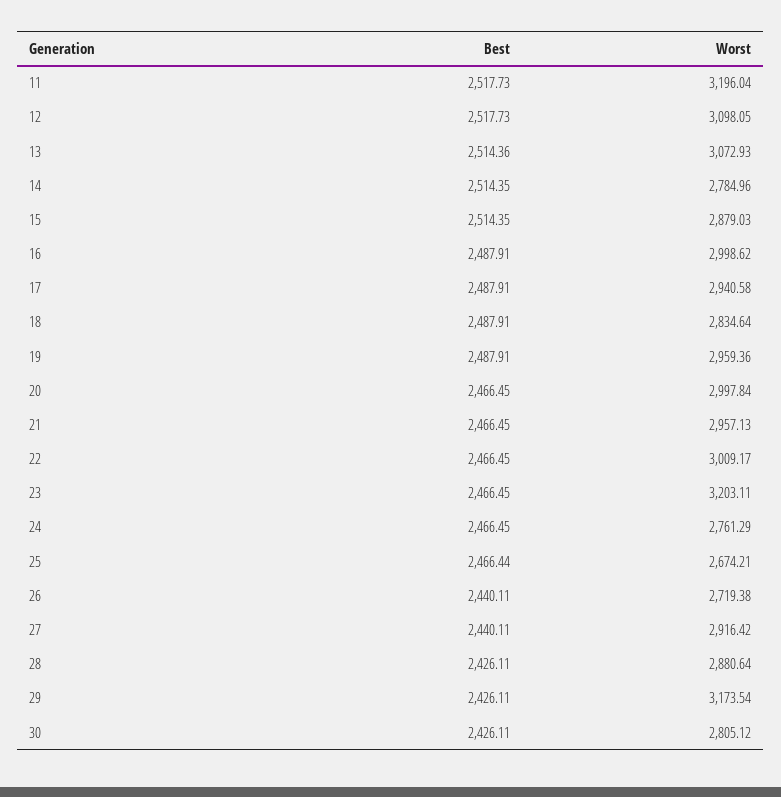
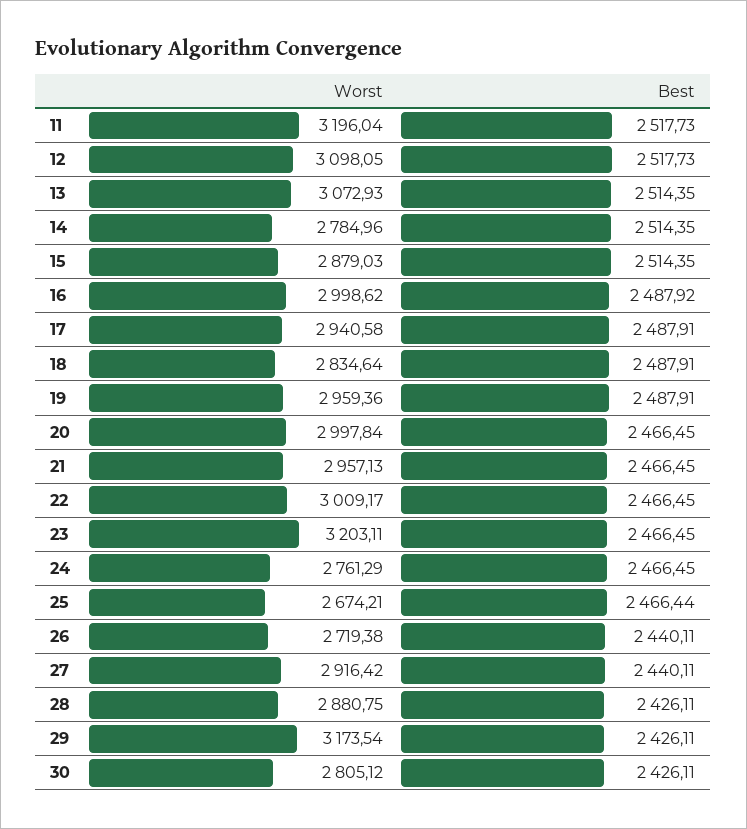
  {
    "Best": {
      "11": 2517.73,
      "12": 2517.73,
-     "13": 2514.36,
+     "13": 2514.35,
      "14": 2514.35,
      "15": 2514.35,
-     "16": 2487.91,
+     "16": 2487.92,
      "17": 2487.91,
      "18": 2487.91,
      "19": 2487.91,
      "20": 2466.45,
      "21": 2466.45,
      "22": 2466.45,
      "23": 2466.45,
      "24": 2466.45,
      "25": 2466.44,
      "26": 2440.11,
      "27": 2440.11,
      "28": 2426.11,
      "29": 2426.11,
      "30": 2426.11
    },
    "Worst": {
      "11": 3196.04,
      "12": 3098.05,
      "13": 3072.93,
      "14": 2784.96,
      "15": 2879.03,
      "16": 2998.62,
      "17": 2940.58,
      "18": 2834.64,
      "19": 2959.36,
      "20": 2997.84,
      "21": 2957.13,
      "22": 3009.17,
      "23": 3203.11,
      "24": 2761.29,
      "25": 2674.21,
      "26": 2719.38,
      "27": 2916.42,
-     "28": 2880.64,
+     "28": 2880.75,
      "29": 3173.54,
      "30": 2805.12
    }
  }

